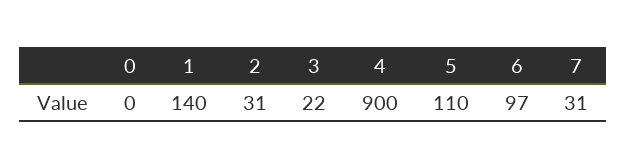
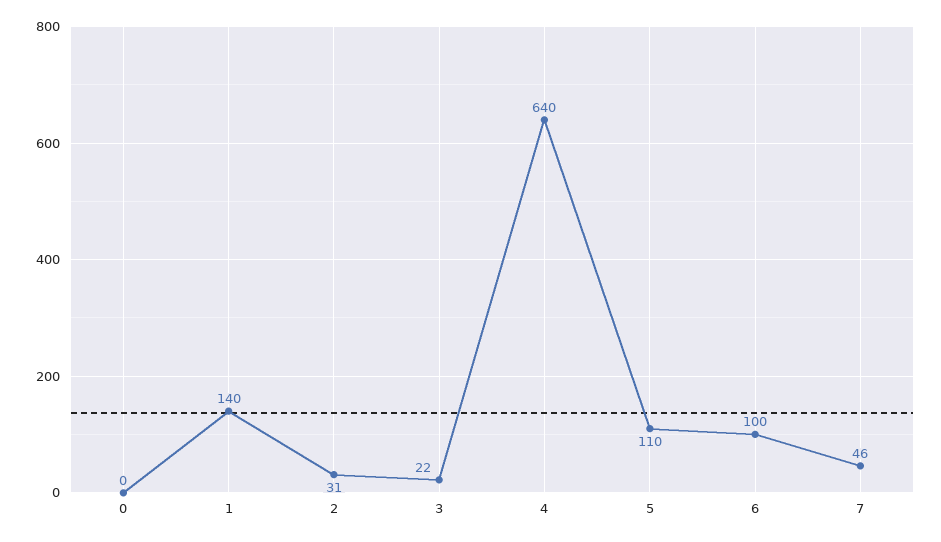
  {
    "0": 0,
    "1": 140,
    "2": 31,
    "3": 22,
-   "4": 900,
+   "4": 640,
    "5": 110,
-   "6": 97,
+   "6": 100,
-   "7": 31
+   "7": 46
  }

